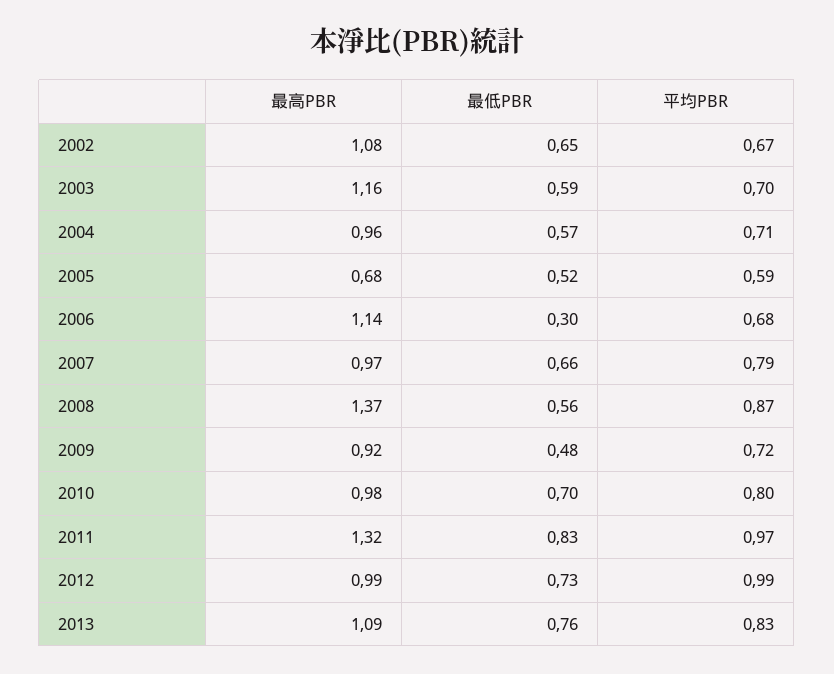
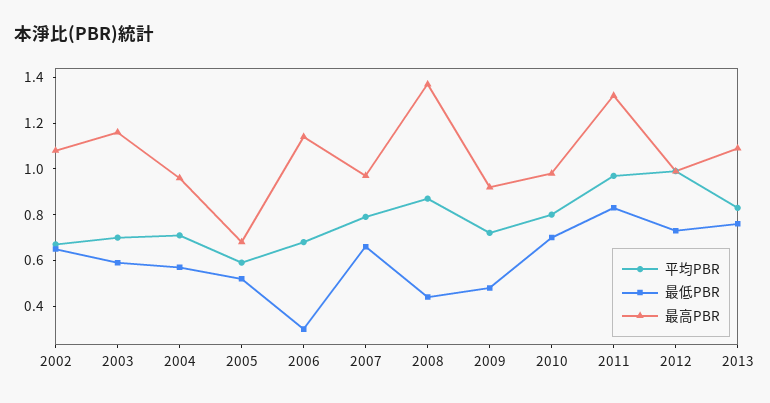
  {
    "最高PBR": {
      "2002": 1.08,
      "2003": 1.16,
      "2004": 0.96,
      "2005": 0.68,
      "2006": 1.14,
      "2007": 0.97,
      "2008": 1.37,
      "2009": 0.92,
      "2010": 0.98,
      "2011": 1.32,
      "2012": 0.99,
      "2013": 1.09
    },
    "最低PBR": {
      "2002": 0.65,
      "2003": 0.59,
      "2004": 0.57,
      "2005": 0.52,
      "2006": 0.3,
      "2007": 0.66,
-     "2008": 0.56,
+     "2008": 0.45,
      "2009": 0.48,
      "2010": 0.7,
      "2011": 0.83,
      "2012": 0.73,
      "2013": 0.76
    },
    "平均PBR": {
      "2002": 0.67,
      "2003": 0.7,
      "2004": 0.71,
      "2005": 0.59,
      "2006": 0.68,
      "2007": 0.79,
      "2008": 0.87,
      "2009": 0.72,
      "2010": 0.8,
      "2011": 0.97,
      "2012": 0.99,
      "2013": 0.83
    }
  }

